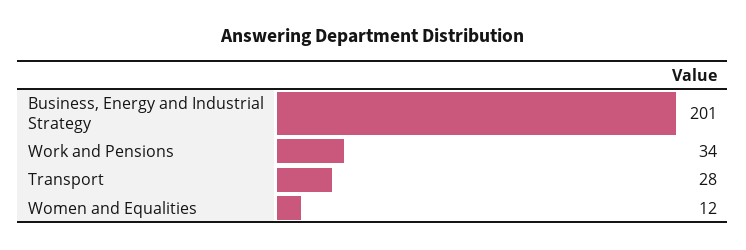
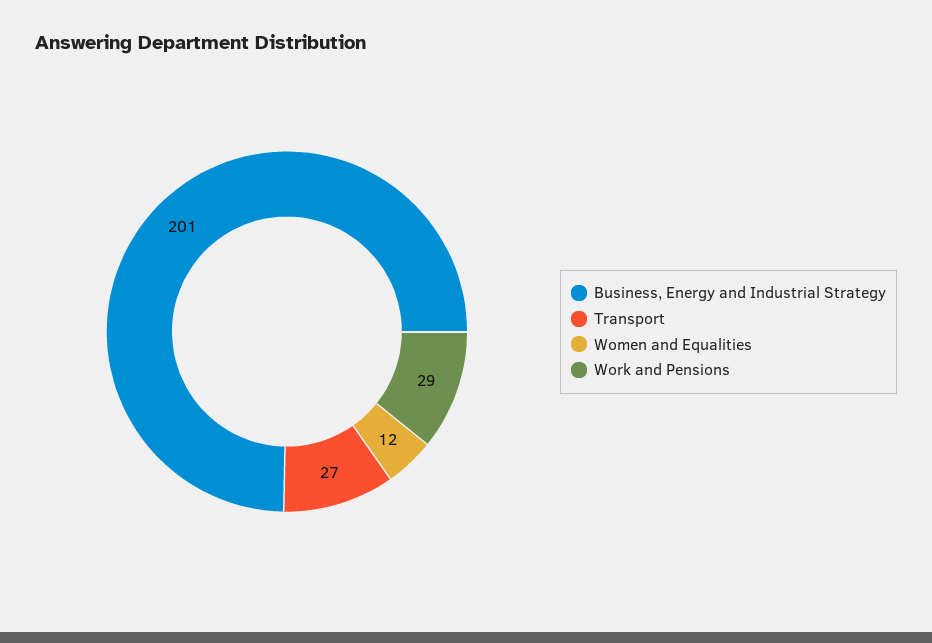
  {
    "Business, Energy and Industrial Strategy": 201,
-   "Work and Pensions": 34,
+   "Work and Pensions": 29,
-   "Transport": 28,
+   "Transport": 27,
    "Women and Equalities": 12
  }

